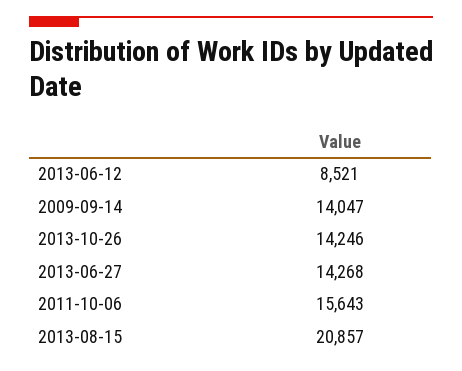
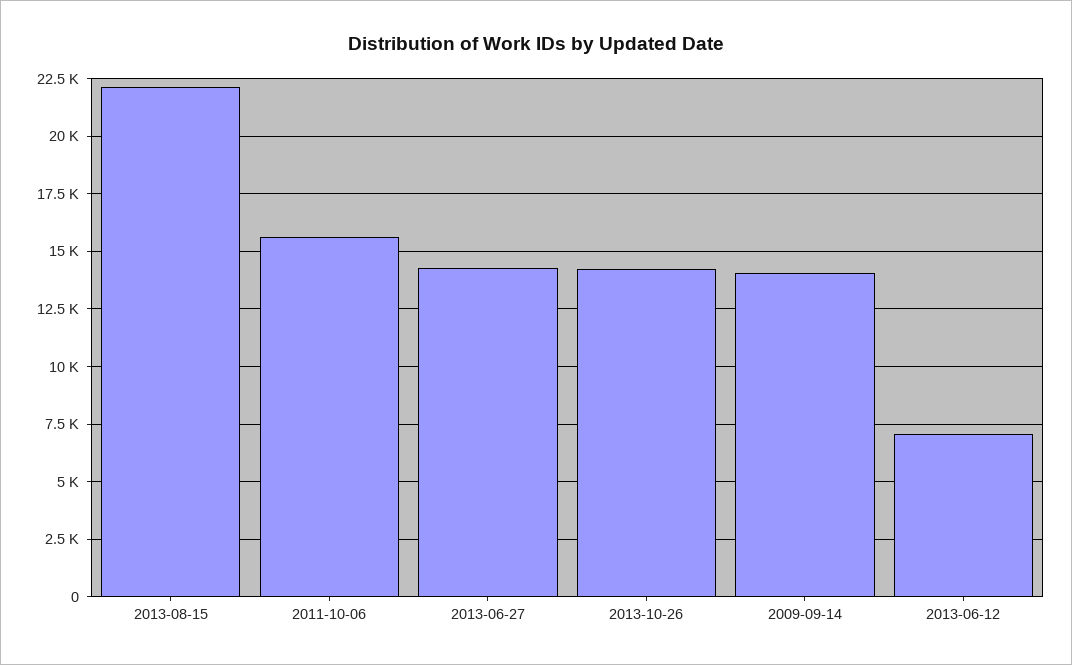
  {
-   "2013-06-12": 8521,
+   "2013-06-12": 7000,
    "2009-09-14": 14047,
    "2013-10-26": 14246,
    "2013-06-27": 14268,
    "2011-10-06": 15643,
-   "2013-08-15": 20857
+   "2013-08-15": 22000
  }

